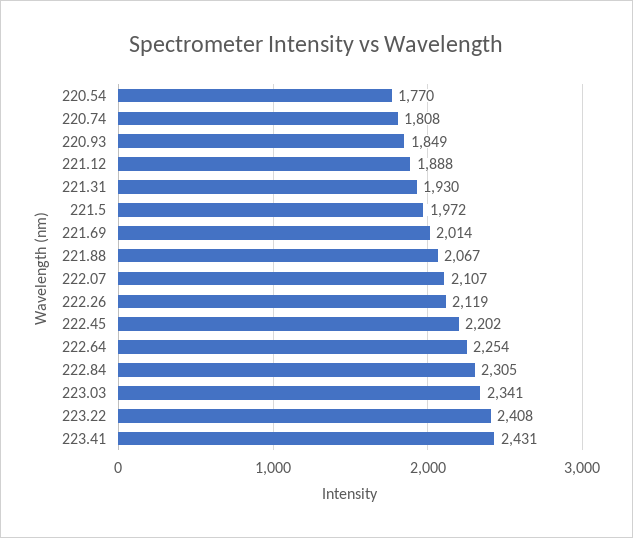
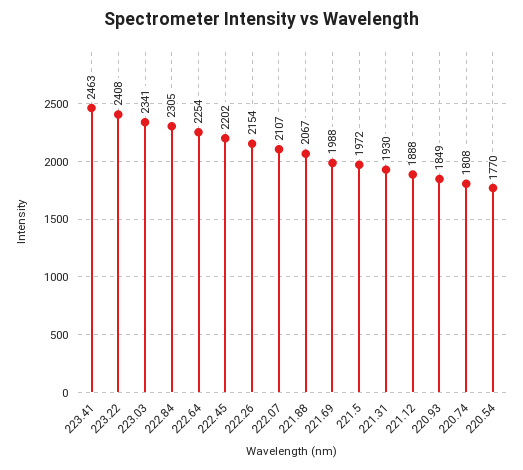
  {
    "220.54": 1770,
    "220.74": 1808,
    "220.93": 1849,
    "221.12": 1888,
    "221.31": 1930,
    "221.5": 1972,
-   "221.69": 2014,
+   "221.69": 1988,
    "221.88": 2067,
    "222.07": 2107,
-   "222.26": 2119,
+   "222.26": 2154,
    "222.45": 2202,
    "222.64": 2254,
    "222.84": 2305,
    "223.03": 2341,
    "223.22": 2408,
-   "223.41": 2431
+   "223.41": 2463
  }

